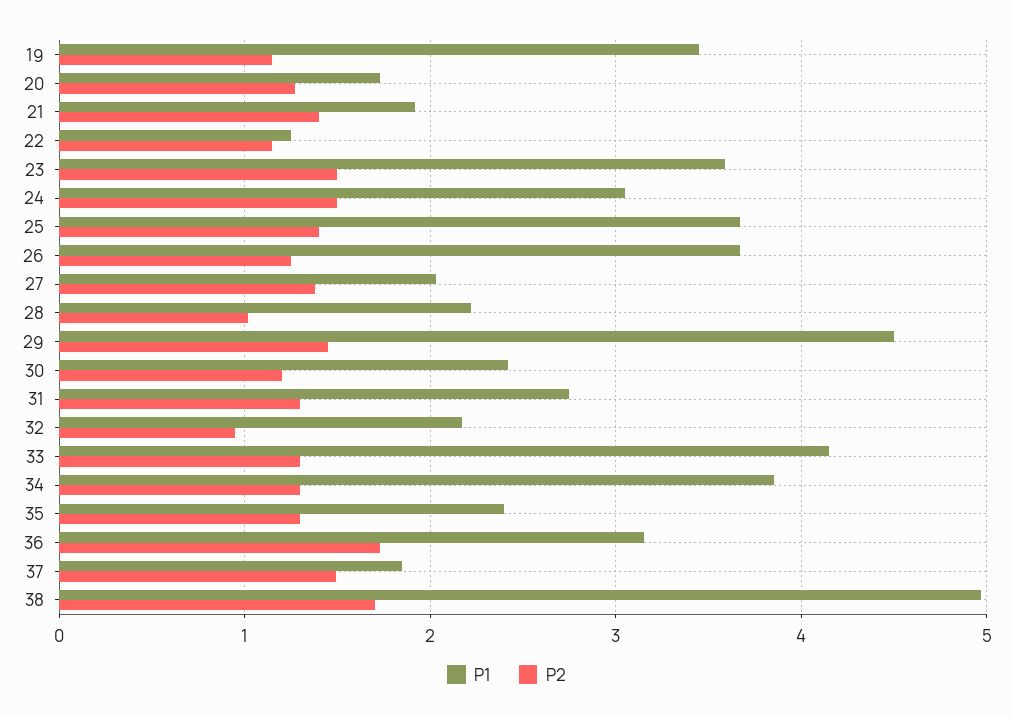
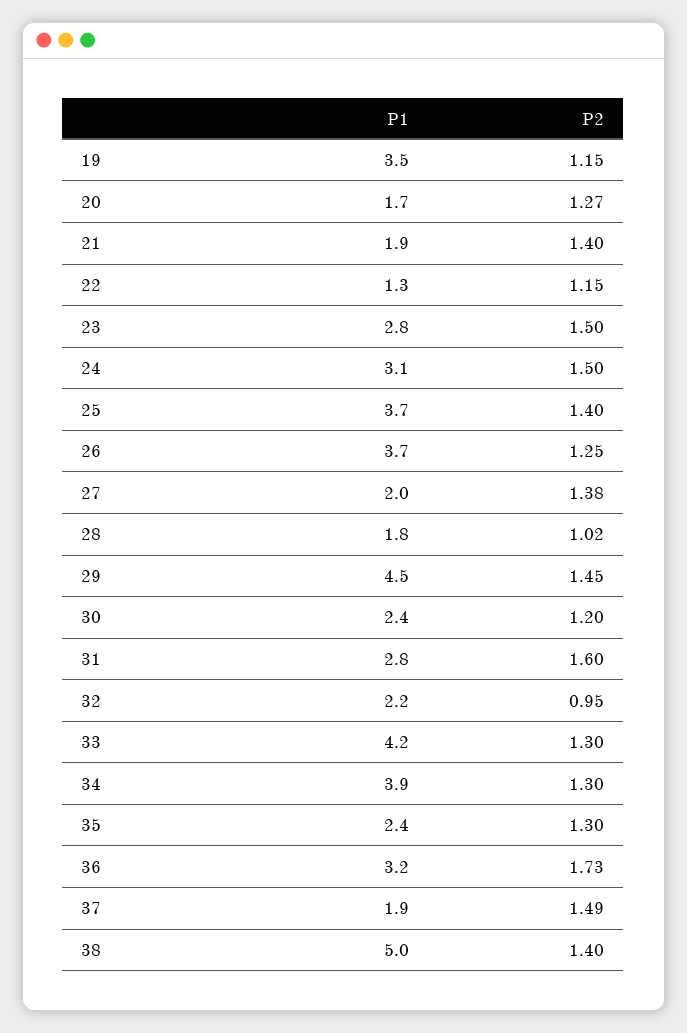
  {
    "P1": {
      "19": 3.5,
      "20": 1.7,
      "21": 1.9,
      "22": 1.3,
-     "23": 3.6,
+     "23": 2.8,
      "24": 3.1,
      "25": 3.7,
      "26": 3.7,
      "27": 2,
-     "28": 2.2,
+     "28": 1.8,
      "29": 4.5,
      "30": 2.4,
      "31": 2.8,
      "32": 2.2,
      "33": 4.2,
      "34": 3.9,
      "35": 2.4,
      "36": 3.2,
      "37": 1.9,
      "38": 5
    },
    "P2": {
      "19": 1.15,
      "20": 1.27,
      "21": 1.4,
      "22": 1.15,
      "23": 1.5,
      "24": 1.5,
      "25": 1.4,
      "26": 1.25,
      "27": 1.38,
      "28": 1.02,
      "29": 1.45,
      "30": 1.2,
-     "31": 1.3,
+     "31": 1.6,
      "32": 0.95,
      "33": 1.3,
      "34": 1.3,
      "35": 1.3,
      "36": 1.73,
      "37": 1.49,
-     "38": 1.7
+     "38": 1.4
    }
  }

